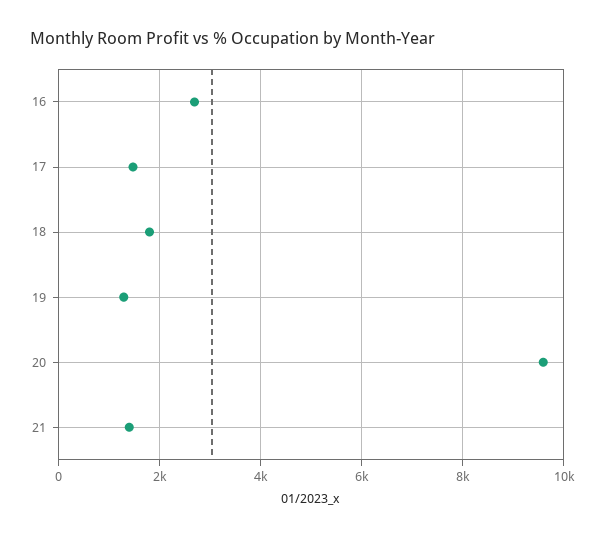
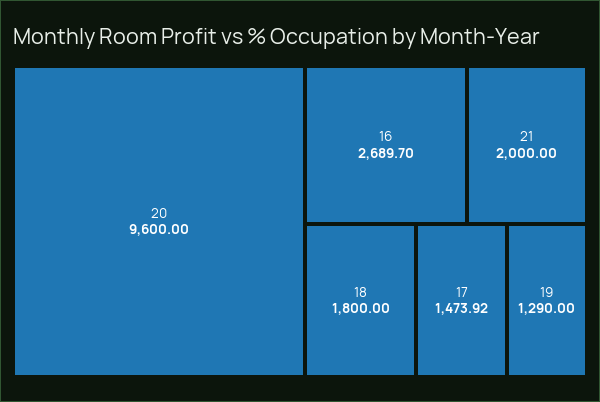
  {
    "16": 2689.7,
    "17": 1473.92,
    "18": 1800,
    "19": 1290,
    "20": 9600,
-   "21": 1400
+   "21": 2000
  }

